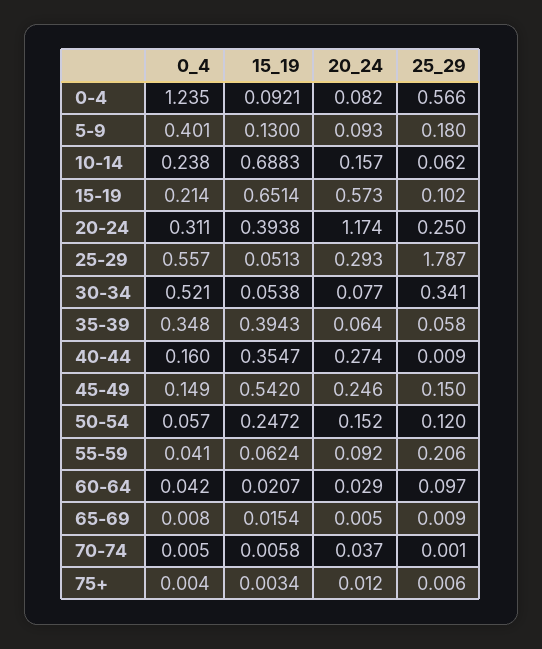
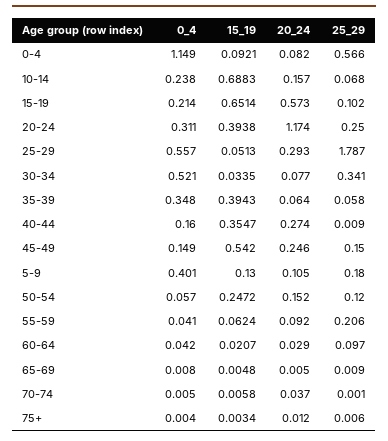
  {
    "0_4": {
-     "0-4": 1.235,
+     "0-4": 1.149,
      "5-9": 0.401,
      "10-14": 0.238,
      "15-19": 0.214,
      "20-24": 0.311,
      "25-29": 0.557,
      "30-34": 0.521,
      "35-39": 0.348,
      "40-44": 0.16,
      "45-49": 0.149,
      "50-54": 0.057,
      "55-59": 0.041,
      "60-64": 0.042,
      "65-69": 0.008,
      "70-74": 0.005,
      "75+": 0.004
    },
    "15_19": {
      "0-4": 0.0921,
      "5-9": 0.13,
      "10-14": 0.6883,
      "15-19": 0.6514,
      "20-24": 0.3938,
      "25-29": 0.0513,
-     "30-34": 0.0538,
+     "30-34": 0.0335,
      "35-39": 0.3943,
      "40-44": 0.3547,
      "45-49": 0.542,
      "50-54": 0.2472,
      "55-59": 0.0624,
      "60-64": 0.0207,
-     "65-69": 0.0154,
+     "65-69": 0.0048,
      "70-74": 0.0058,
      "75+": 0.0034
    },
    "20_24": {
      "0-4": 0.082,
-     "5-9": 0.093,
+     "5-9": 0.105,
      "10-14": 0.157,
      "15-19": 0.573,
      "20-24": 1.174,
      "25-29": 0.293,
      "30-34": 0.077,
      "35-39": 0.064,
      "40-44": 0.274,
      "45-49": 0.246,
      "50-54": 0.152,
      "55-59": 0.092,
      "60-64": 0.029,
      "65-69": 0.005,
      "70-74": 0.037,
      "75+": 0.012
    },
    "25_29": {
      "0-4": 0.566,
      "5-9": 0.18,
-     "10-14": 0.062,
+     "10-14": 0.068,
      "15-19": 0.102,
      "20-24": 0.25,
      "25-29": 1.787,
      "30-34": 0.341,
      "35-39": 0.058,
      "40-44": 0.009,
      "45-49": 0.15,
      "50-54": 0.12,
      "55-59": 0.206,
      "60-64": 0.097,
      "65-69": 0.009,
      "70-74": 0.001,
      "75+": 0.006
    }
  }

